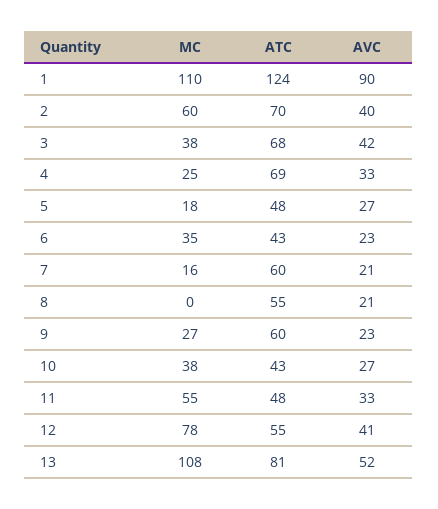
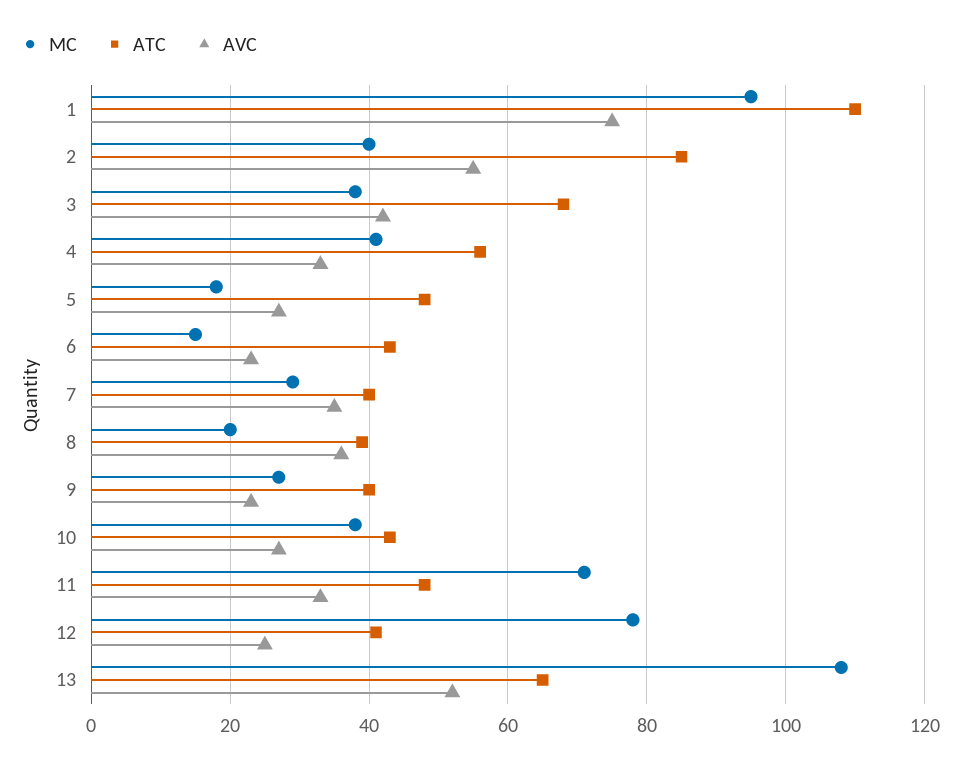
  {
    "MC": {
-     "1": 110,
+     "1": 95,
-     "2": 60,
+     "2": 40,
      "3": 38,
-     "4": 25,
+     "4": 40,
      "5": 18,
-     "6": 35,
+     "6": 15,
-     "7": 16,
+     "7": 30,
-     "8": 0,
+     "8": 20,
      "9": 27,
      "10": 38,
-     "11": 55,
+     "11": 70,
      "12": 78,
      "13": 108
    },
    "ATC": {
-     "1": 124,
+     "1": 110,
-     "2": 70,
+     "2": 85,
      "3": 68,
-     "4": 69,
+     "4": 55,
      "5": 48,
      "6": 43,
-     "7": 60,
+     "7": 40,
-     "8": 55,
+     "8": 40,
-     "9": 60,
+     "9": 40,
      "10": 43,
      "11": 48,
-     "12": 55,
+     "12": 40,
-     "13": 81
+     "13": 65
    },
    "AVC": {
-     "1": 90,
+     "1": 75,
-     "2": 40,
+     "2": 55,
      "3": 42,
      "4": 33,
      "5": 27,
      "6": 23,
-     "7": 21,
+     "7": 35,
-     "8": 21,
+     "8": 35,
      "9": 23,
      "10": 27,
      "11": 33,
-     "12": 41,
+     "12": 25,
      "13": 52
    }
  }

